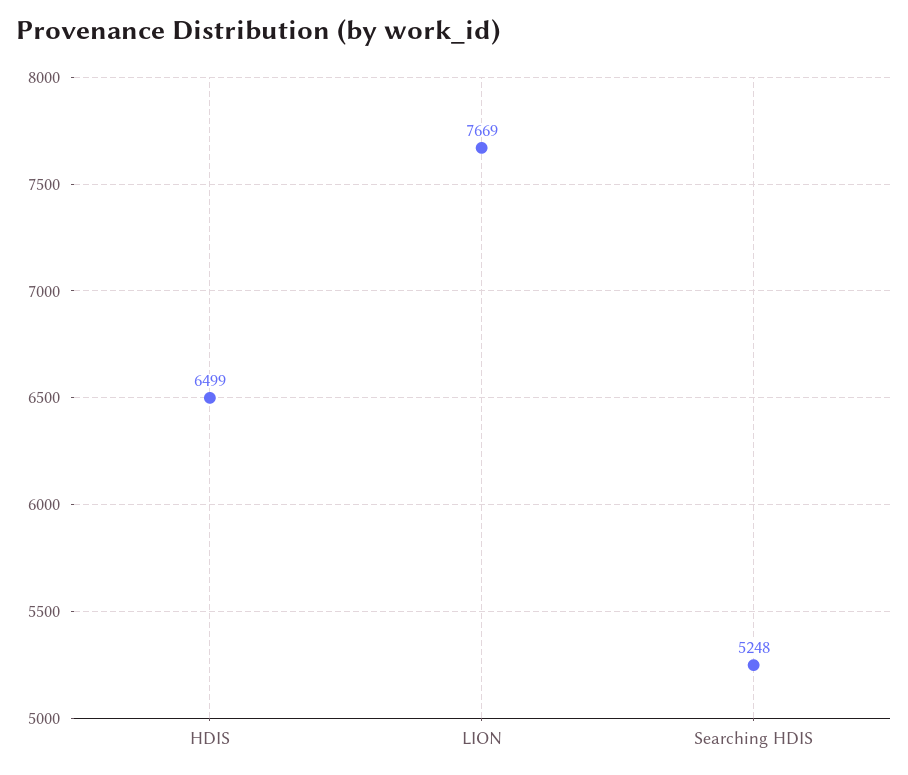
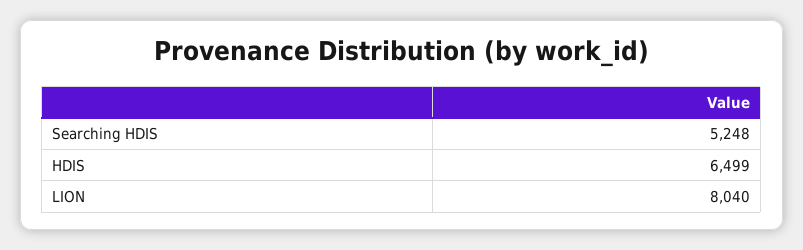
  {
    "HDIS": 6499,
-   "LION": 7669,
+   "LION": 8040,
    "Searching HDIS": 5248
  }

